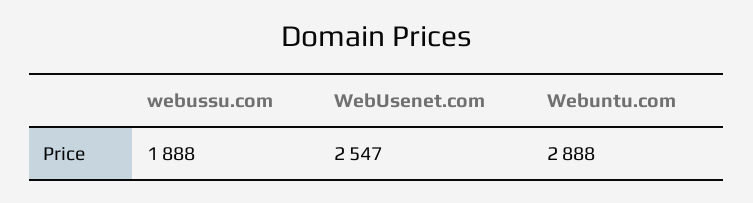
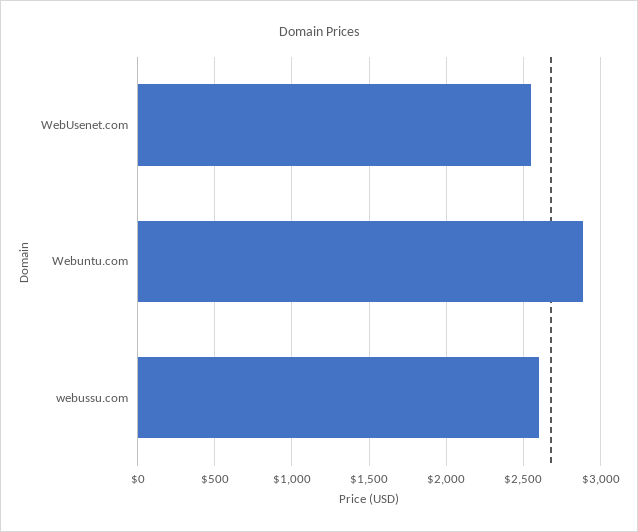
  {
-   "webussu.com": 1888,
+   "webussu.com": 2600,
    "WebUsenet.com": 2547,
    "Webuntu.com": 2888
  }

